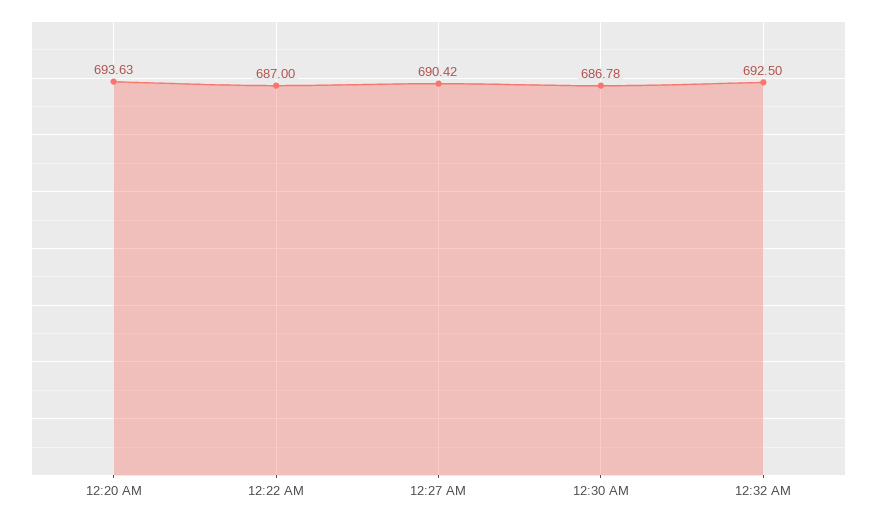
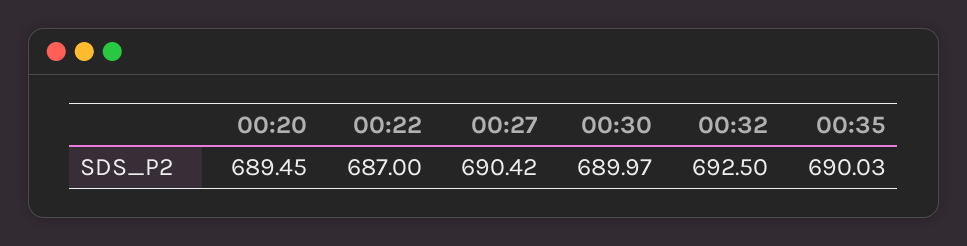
  {
-   "12:20 AM": 693.63,
+   "12:20 AM": 689.45,
    "12:22 AM": 687,
    "12:27 AM": 690.42,
-   "12:30 AM": 686.78,
+   "12:30 AM": 689.97,
-   "12:32 AM": 692.5
+   "12:32 AM": 692.5,
+   "00:35": 690.03
  }

